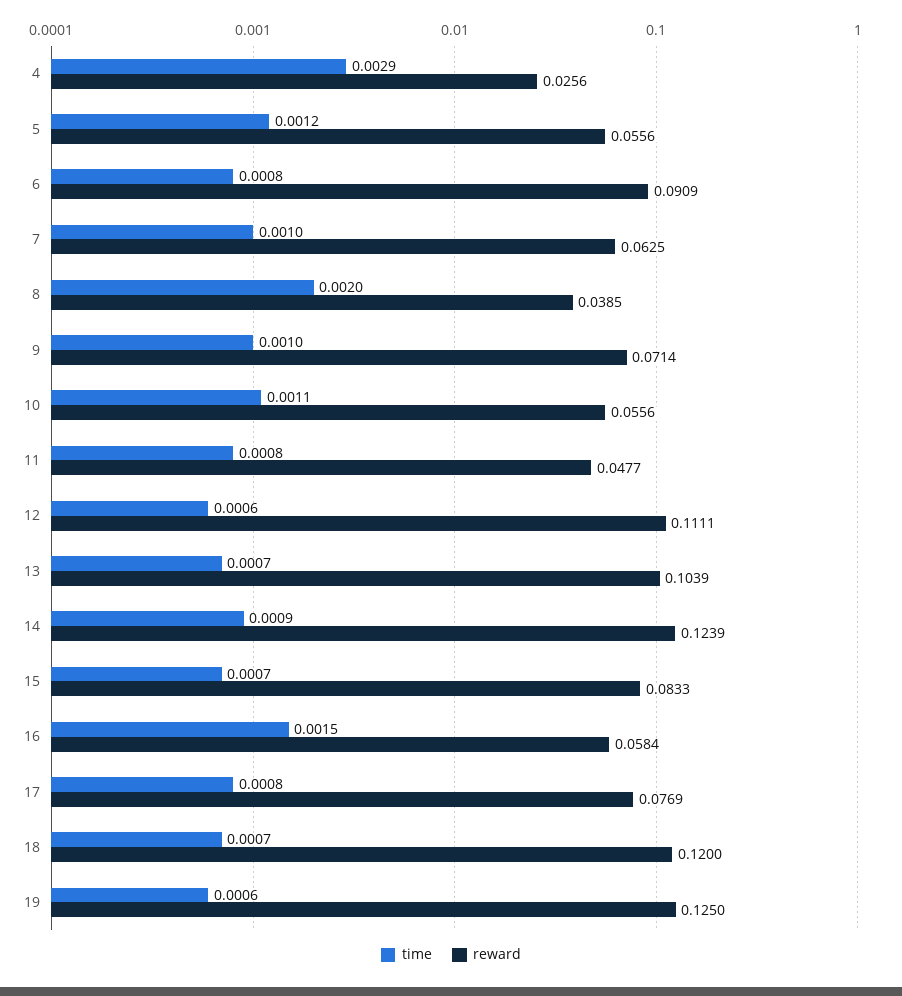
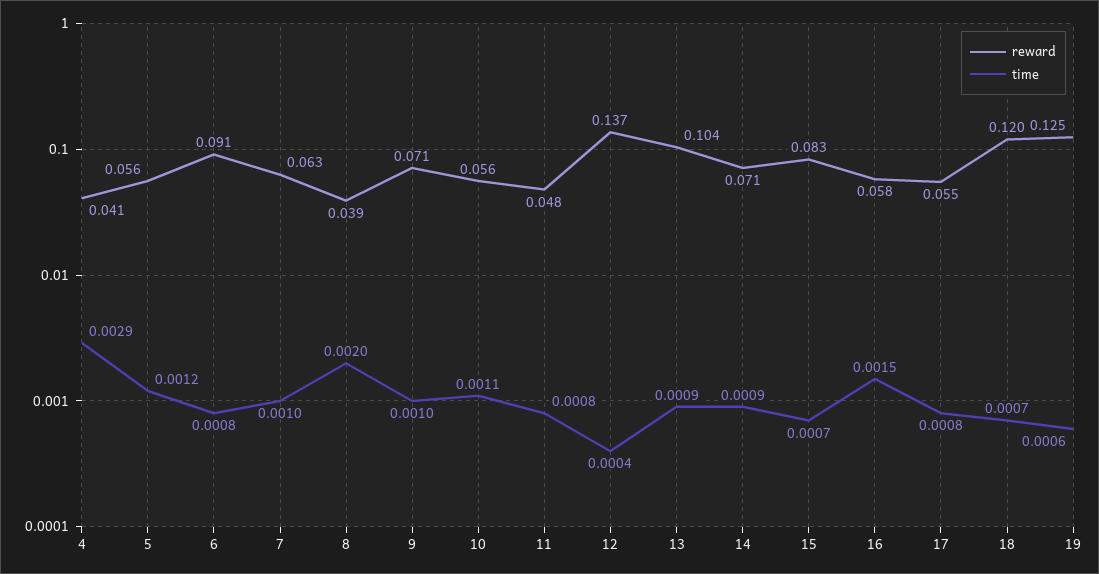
  {
    "time": {
      "4": 0.0029,
      "5": 0.0012,
      "6": 0.0008,
      "7": 0.001,
      "8": 0.002,
      "9": 0.001,
      "10": 0.0011,
      "11": 0.0008,
-     "12": 0.0006,
+     "12": 0.0004,
-     "13": 0.0007,
+     "13": 0.0009,
      "14": 0.0009,
      "15": 0.0007,
      "16": 0.0015,
      "17": 0.0008,
      "18": 0.0007,
      "19": 0.0006
    },
    "reward": {
-     "4": 0.0256,
+     "4": 0.041,
      "5": 0.0556,
      "6": 0.0909,
      "7": 0.0625,
      "8": 0.0385,
      "9": 0.0714,
      "10": 0.0556,
      "11": 0.0477,
-     "12": 0.1111,
+     "12": 0.137,
      "13": 0.1039,
-     "14": 0.1239,
+     "14": 0.071,
      "15": 0.0833,
      "16": 0.0584,
-     "17": 0.0769,
+     "17": 0.055,
      "18": 0.12,
      "19": 0.125
    }
  }

